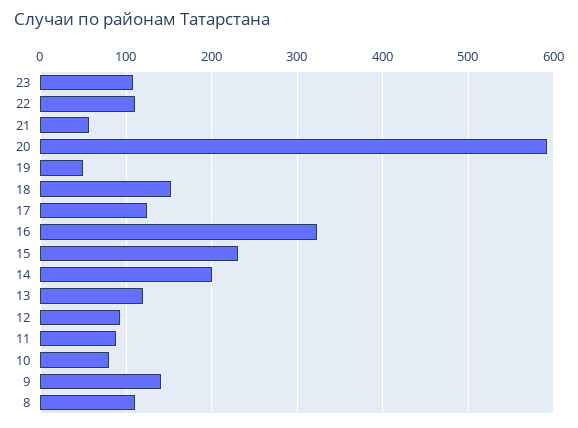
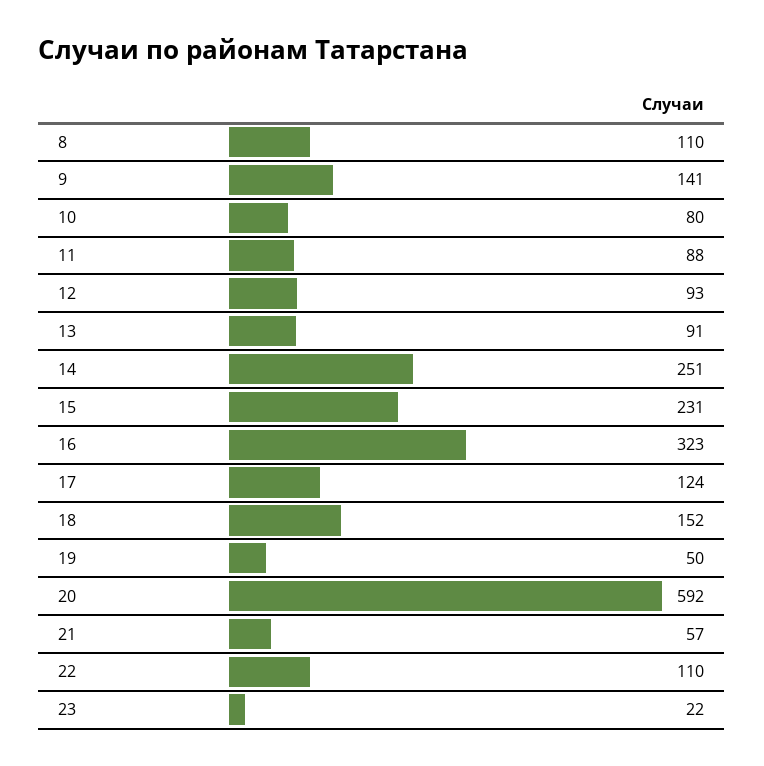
  {
-   "23": 110,
+   "23": 22,
    "22": 110,
    "21": 57,
    "20": 592,
    "19": 50,
    "18": 152,
    "17": 124,
    "16": 323,
    "15": 231,
-   "14": 200,
+   "14": 251,
-   "13": 120,
+   "13": 91,
    "12": 93,
    "11": 88,
    "10": 80,
    "9": 141,
    "8": 110
  }

